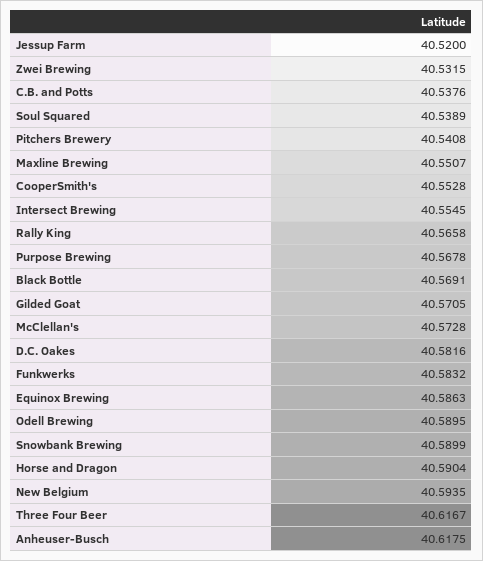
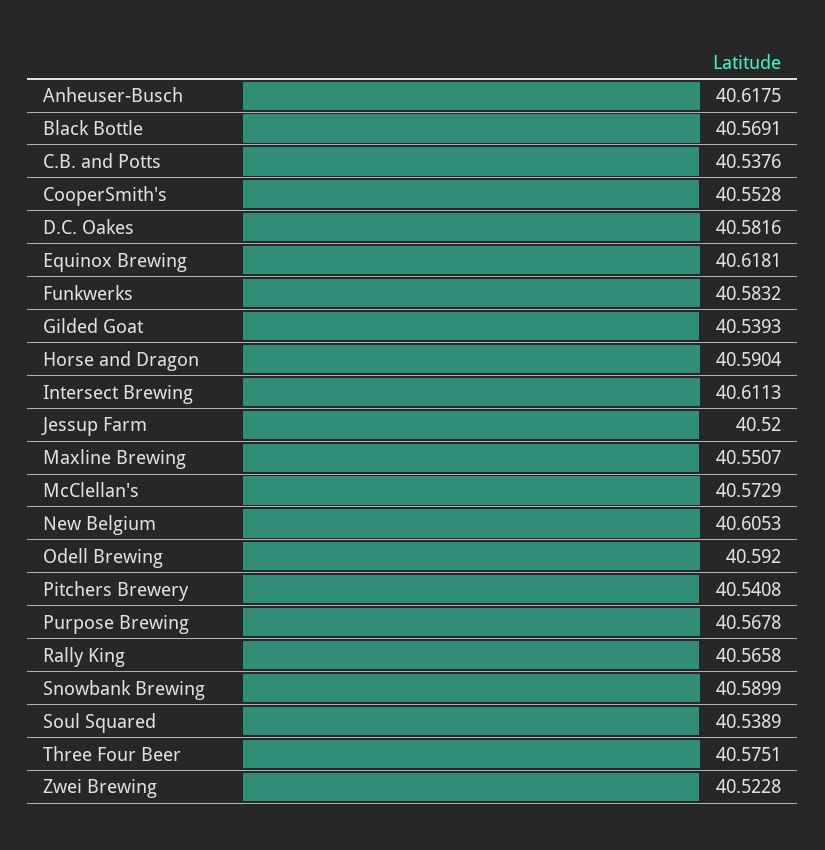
  {
    "Jessup Farm": 40.52,
-   "Zwei Brewing": 40.5315,
+   "Zwei Brewing": 40.5228,
    "C.B. and Potts": 40.5376,
    "Soul Squared": 40.5389,
    "Pitchers Brewery": 40.5408,
    "Maxline Brewing": 40.5507,
    "CooperSmith's": 40.5528,
-   "Intersect Brewing": 40.5545,
+   "Intersect Brewing": 40.6113,
    "Rally King": 40.5658,
    "Purpose Brewing": 40.5678,
    "Black Bottle": 40.5691,
-   "Gilded Goat": 40.5705,
+   "Gilded Goat": 40.5393,
-   "McClellan's": 40.5728,
+   "McClellan's": 40.5729,
    "D.C. Oakes": 40.5816,
    "Funkwerks": 40.5832,
-   "Equinox Brewing": 40.5863,
+   "Equinox Brewing": 40.6181,
-   "Odell Brewing": 40.5895,
+   "Odell Brewing": 40.592,
    "Snowbank Brewing": 40.5899,
    "Horse and Dragon": 40.5904,
-   "New Belgium": 40.5935,
+   "New Belgium": 40.6053,
-   "Three Four Beer": 40.6167,
+   "Three Four Beer": 40.5751,
    "Anheuser-Busch": 40.6175
  }

